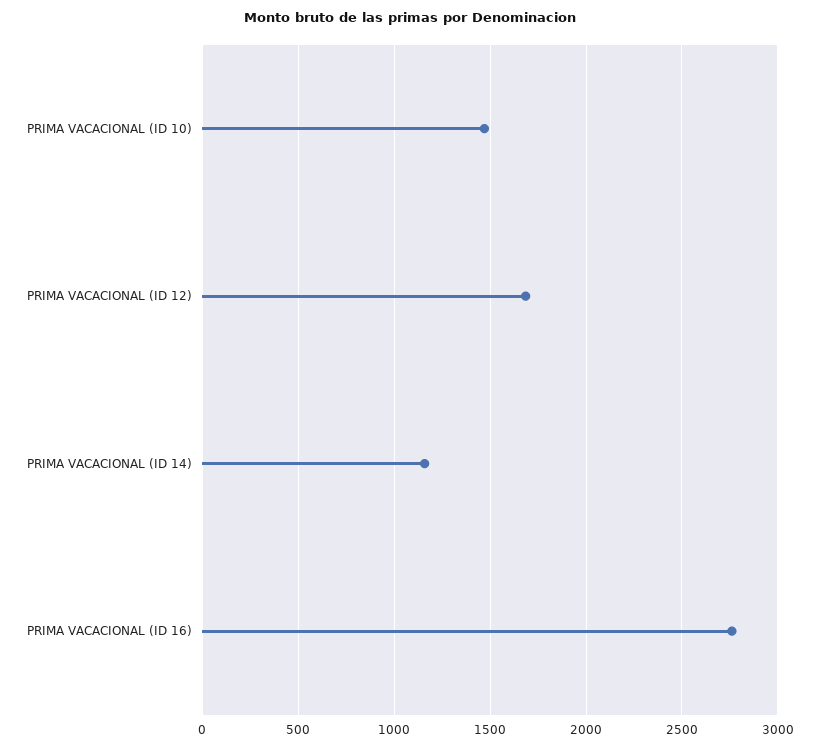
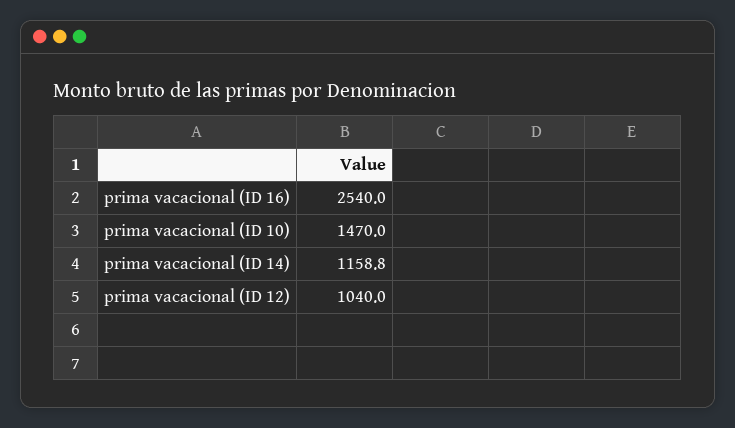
  {
    "PRIMA VACACIONAL (ID 10)": 1470,
-   "PRIMA VACACIONAL (ID 12)": 1700,
+   "PRIMA VACACIONAL (ID 12)": 1040,
    "PRIMA VACACIONAL (ID 14)": 1158.8,
-   "PRIMA VACACIONAL (ID 16)": 2750
+   "PRIMA VACACIONAL (ID 16)": 2540
  }

